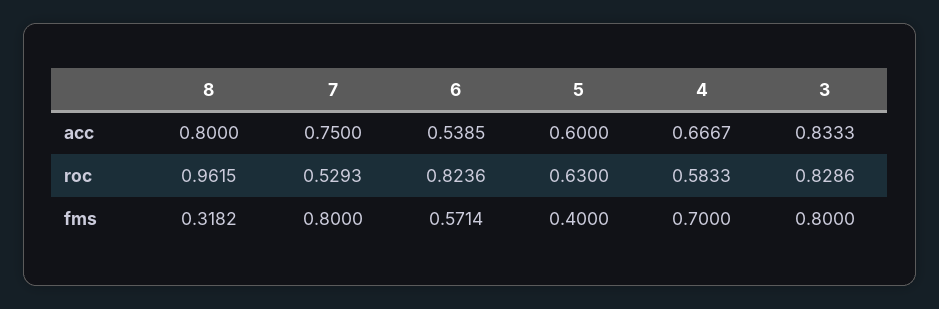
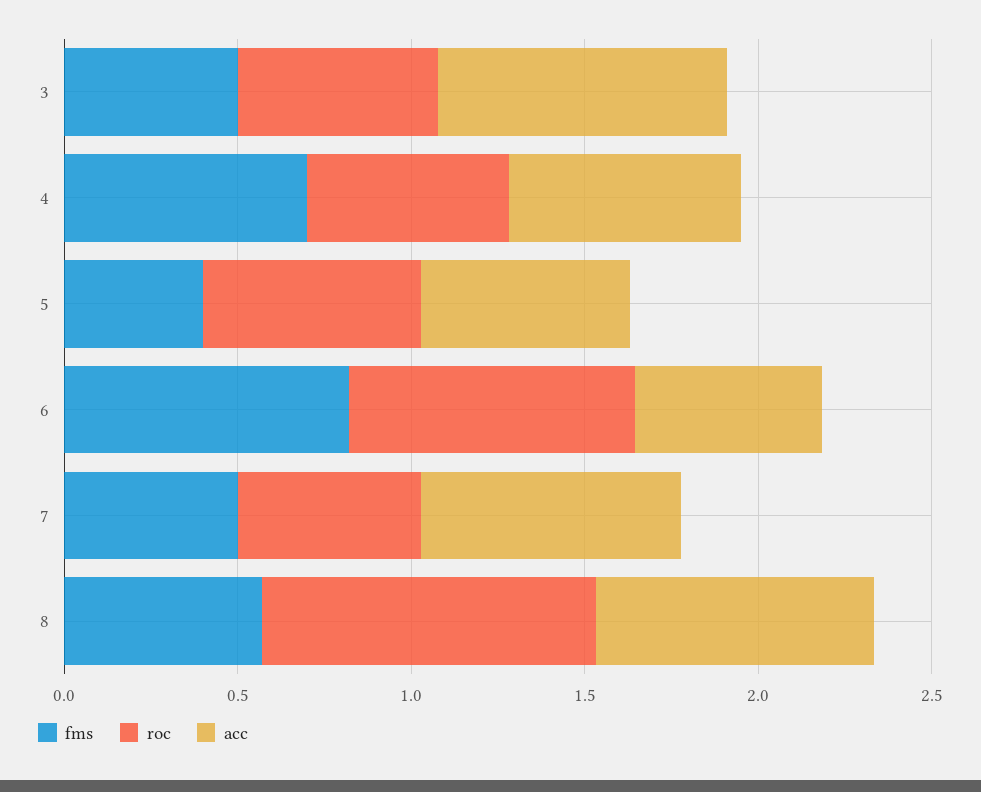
  {
    "acc": {
      "8": 0.8,
      "7": 0.75,
      "6": 0.5385,
      "5": 0.6,
      "4": 0.6667,
      "3": 0.8333
    },
    "roc": {
      "8": 0.9615,
      "7": 0.5293,
      "6": 0.8236,
      "5": 0.63,
      "4": 0.5833,
-     "3": 0.8286
+     "3": 0.6
    },
    "fms": {
-     "8": 0.3182,
+     "8": 0.6,
-     "7": 0.8,
+     "7": 0.5,
-     "6": 0.5714,
+     "6": 0.8,
      "5": 0.4,
      "4": 0.7,
-     "3": 0.8
+     "3": 0.5
    }
  }

